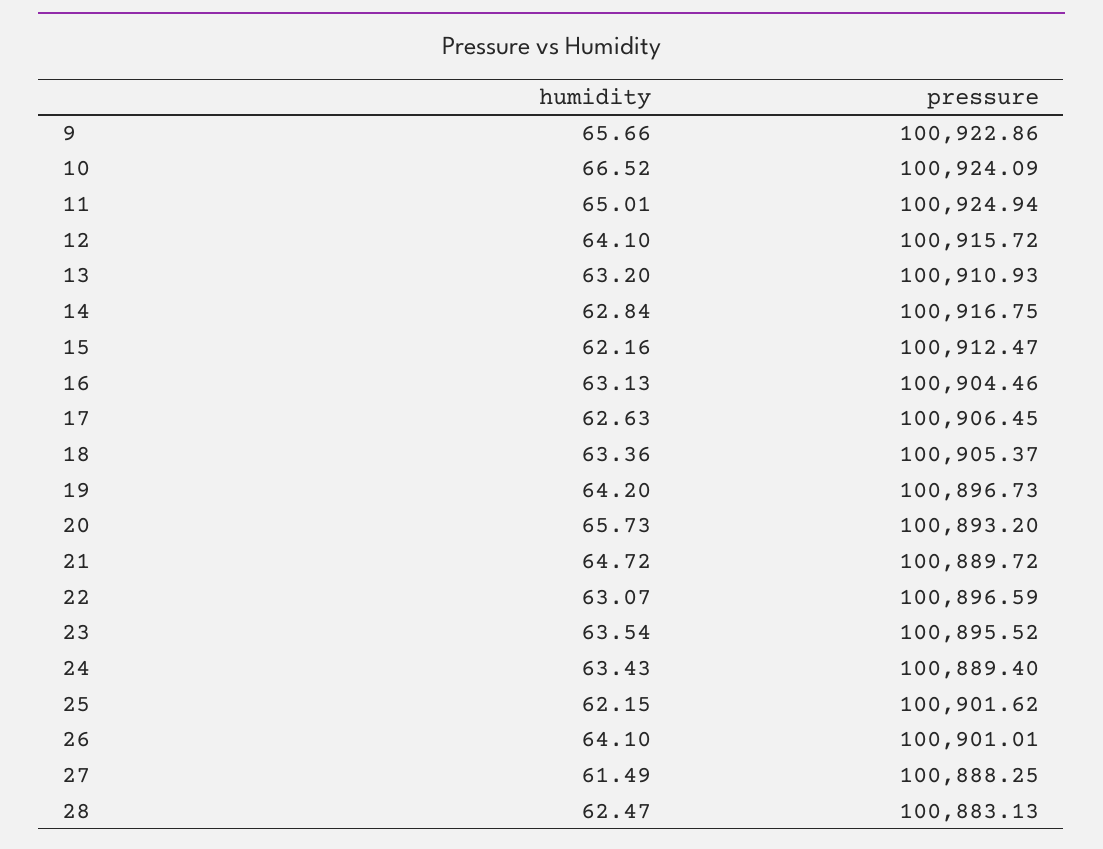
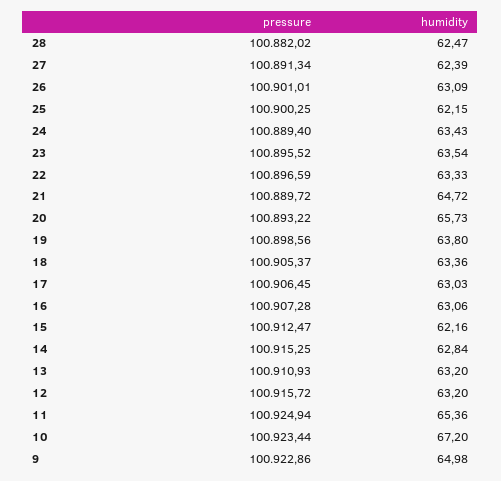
  {
    "humidity": {
-     "9": 65.66,
+     "9": 64.98,
-     "10": 66.52,
+     "10": 67.2,
-     "11": 65.01,
+     "11": 65.36,
-     "12": 64.1,
+     "12": 63.2,
      "13": 63.2,
      "14": 62.84,
      "15": 62.16,
-     "16": 63.13,
+     "16": 63.06,
-     "17": 62.63,
+     "17": 63.03,
      "18": 63.36,
-     "19": 64.2,
+     "19": 63.8,
      "20": 65.73,
      "21": 64.72,
-     "22": 63.07,
+     "22": 63.33,
      "23": 63.54,
      "24": 63.43,
      "25": 62.15,
-     "26": 64.1,
+     "26": 63.09,
-     "27": 61.49,
+     "27": 62.39,
      "28": 62.47
    },
    "pressure": {
      "9": 100922.86,
-     "10": 100924.09,
+     "10": 100923.44,
      "11": 100924.94,
      "12": 100915.72,
      "13": 100910.93,
-     "14": 100916.75,
+     "14": 100915.25,
      "15": 100912.47,
-     "16": 100904.46,
+     "16": 100907.28,
      "17": 100906.45,
      "18": 100905.37,
-     "19": 100896.73,
+     "19": 100898.56,
-     "20": 100893.2,
+     "20": 100893.22,
      "21": 100889.72,
      "22": 100896.59,
      "23": 100895.52,
      "24": 100889.4,
-     "25": 100901.62,
+     "25": 100900.25,
      "26": 100901.01,
-     "27": 100888.25,
+     "27": 100891.34,
-     "28": 100883.13
+     "28": 100882.02
    }
  }

